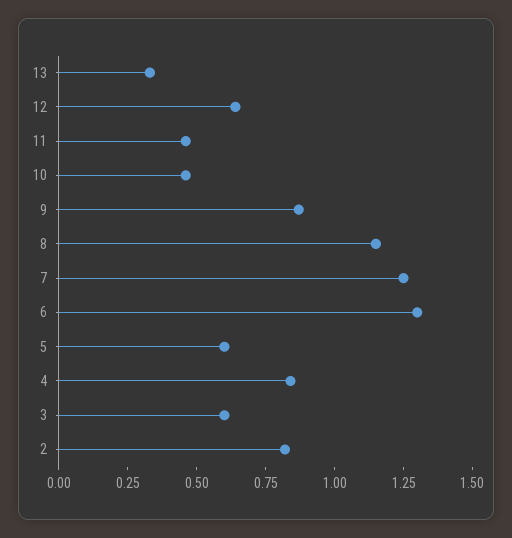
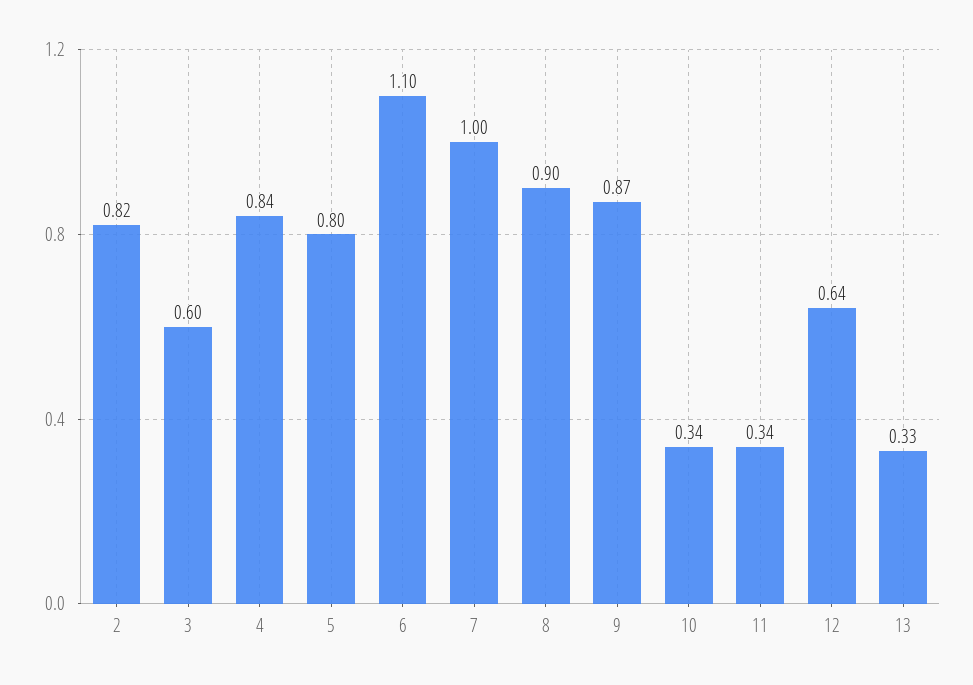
  {
    "13": 0.33,
    "12": 0.64,
-   "11": 0.45,
+   "11": 0.34,
-   "10": 0.45,
+   "10": 0.34,
    "9": 0.87,
-   "8": 1.15,
+   "8": 0.9,
-   "7": 1.25,
+   "7": 1,
-   "6": 1.3,
+   "6": 1.1,
-   "5": 0.6,
+   "5": 0.8,
    "4": 0.84,
    "3": 0.6,
    "2": 0.82
  }

